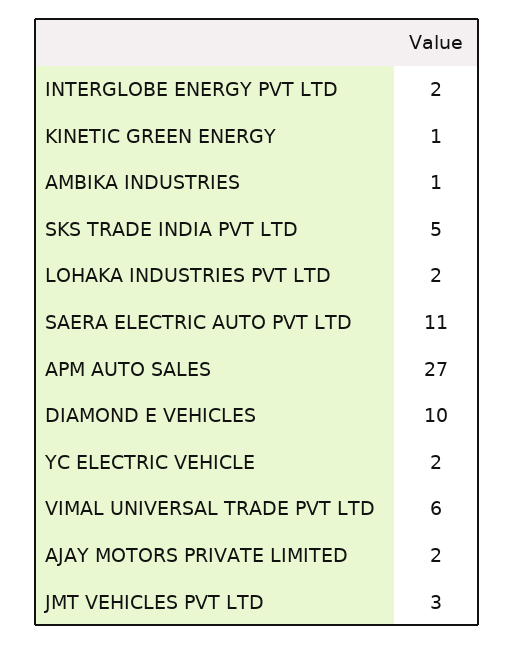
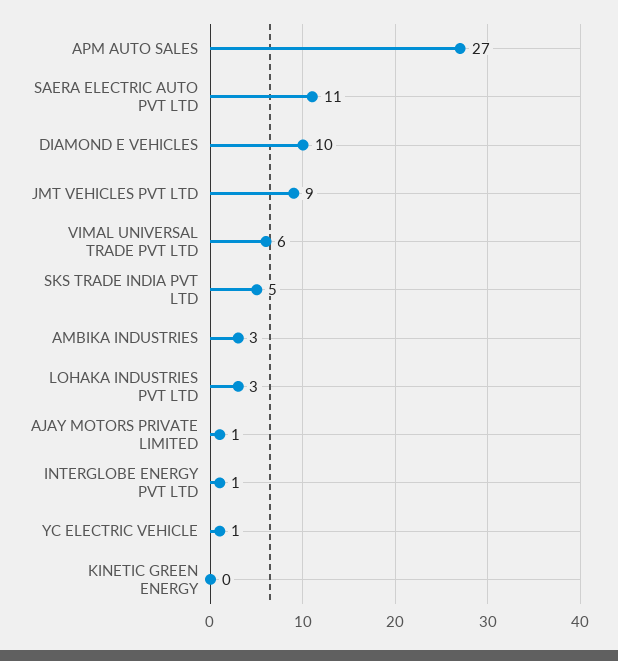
  {
-   "INTERGLOBE ENERGY PVT LTD": 2,
+   "INTERGLOBE ENERGY PVT LTD": 1,
-   "KINETIC GREEN ENERGY": 1,
+   "KINETIC GREEN ENERGY": 0,
-   "AMBIKA INDUSTRIES": 1,
+   "AMBIKA INDUSTRIES": 3,
    "SKS TRADE INDIA PVT LTD": 5,
-   "LOHAKA INDUSTRIES PVT LTD": 2,
+   "LOHAKA INDUSTRIES PVT LTD": 3,
    "SAERA ELECTRIC AUTO PVT LTD": 11,
    "APM AUTO SALES": 27,
    "DIAMOND E VEHICLES": 10,
-   "YC ELECTRIC VEHICLE": 2,
+   "YC ELECTRIC VEHICLE": 1,
    "VIMAL UNIVERSAL TRADE PVT LTD": 6,
-   "AJAY MOTORS PRIVATE LIMITED": 2,
+   "AJAY MOTORS PRIVATE LIMITED": 1,
-   "JMT VEHICLES PVT LTD": 3
+   "JMT VEHICLES PVT LTD": 9
  }

